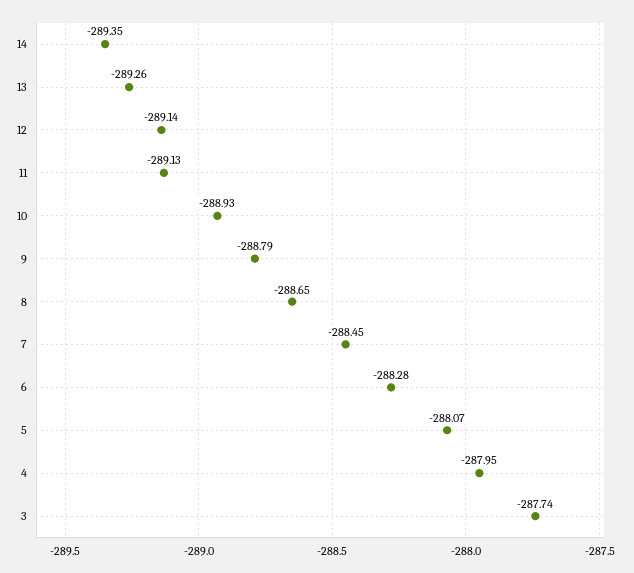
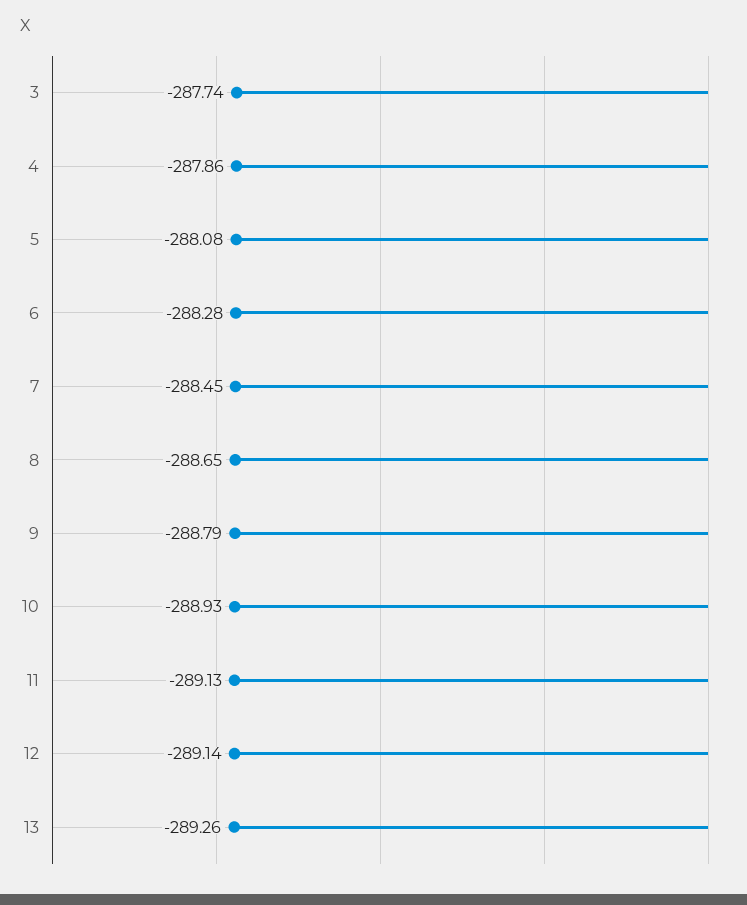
  {
-   "14": -289.35,
    "13": -289.26,
    "12": -289.14,
    "11": -289.13,
    "10": -288.93,
    "9": -288.79,
    "8": -288.65,
    "7": -288.45,
    "6": -288.28,
-   "5": -288.07,
+   "5": -288.08,
-   "4": -287.95,
+   "4": -287.86,
    "3": -287.74
  }

